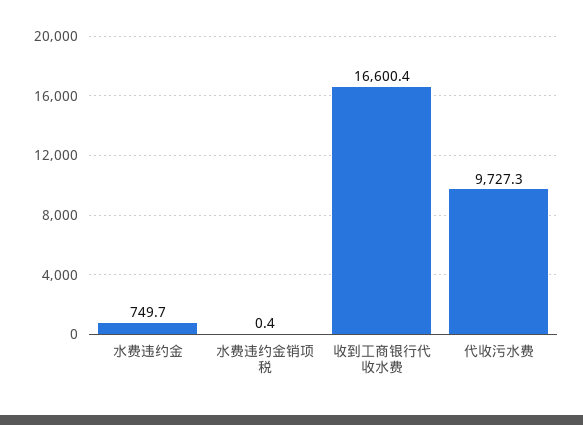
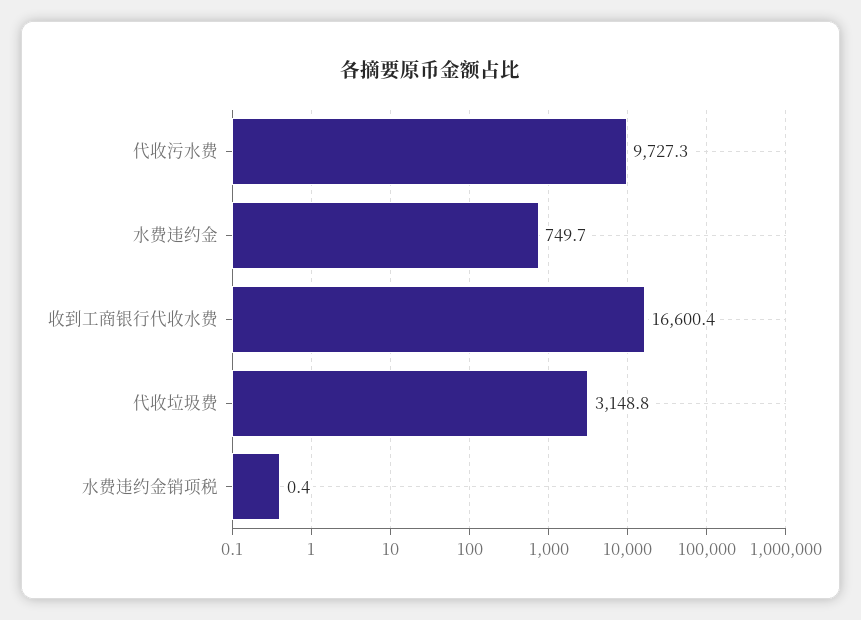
  {
    "水费违约金": 749.7,
    "水费违约金销项税": 0.4,
    "收到工商银行代收水费": 16600.4,
-   "代收污水费": 9727.3
+   "代收污水费": 9727.3,
+   "代收垃圾费": 3148.8
  }

